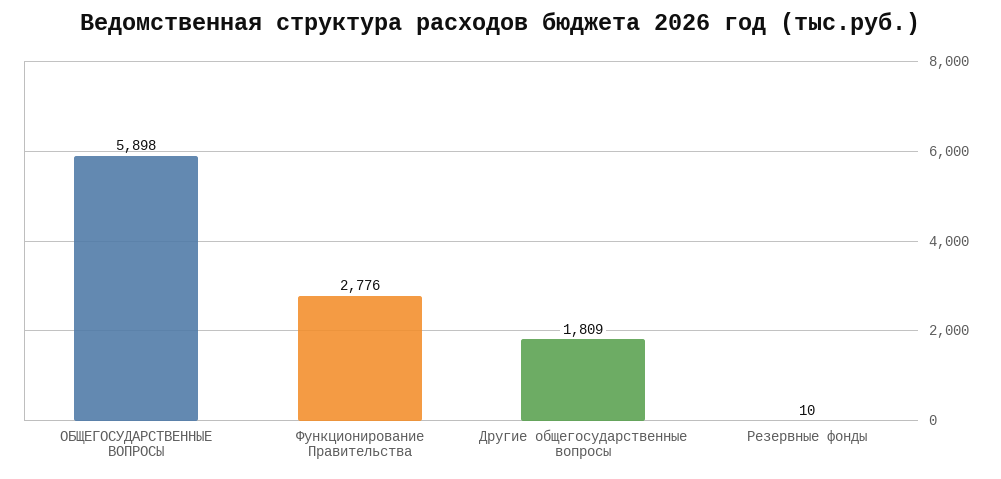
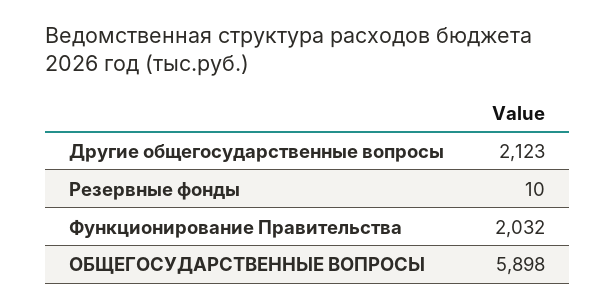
  {
    "ОБЩЕГОСУДАРСТВЕННЫЕ ВОПРОСЫ": 5898,
-   "Функционирование Правительства": 2776,
+   "Функционирование Правительства": 2032,
-   "Другие общегосударственные вопросы": 1809,
+   "Другие общегосударственные вопросы": 2123,
    "Резервные фонды": 10
  }

